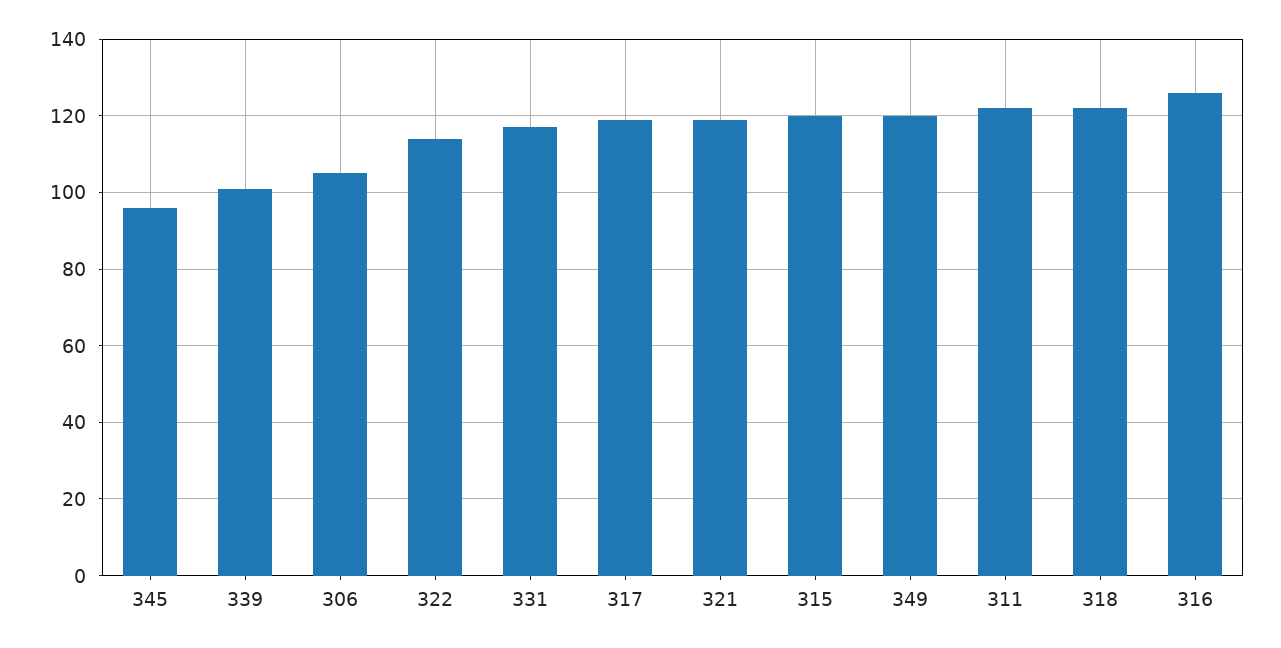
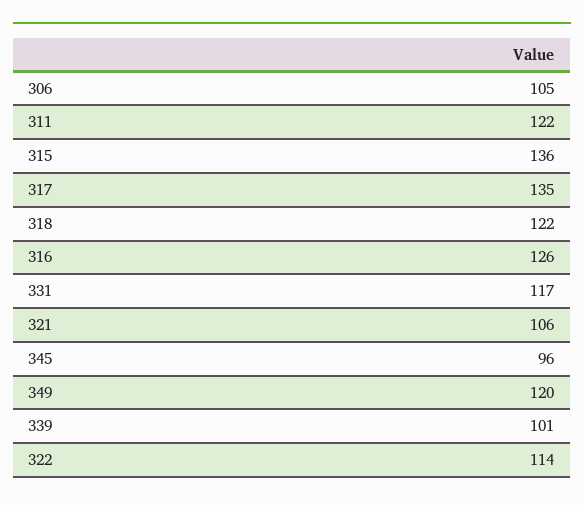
  {
    "345": 96,
    "339": 101,
    "306": 105,
    "322": 114,
    "331": 117,
-   "317": 120,
+   "317": 135,
-   "321": 120,
+   "321": 106,
-   "315": 120,
+   "315": 136,
    "349": 120,
    "311": 122,
    "318": 122,
    "316": 126
  }

